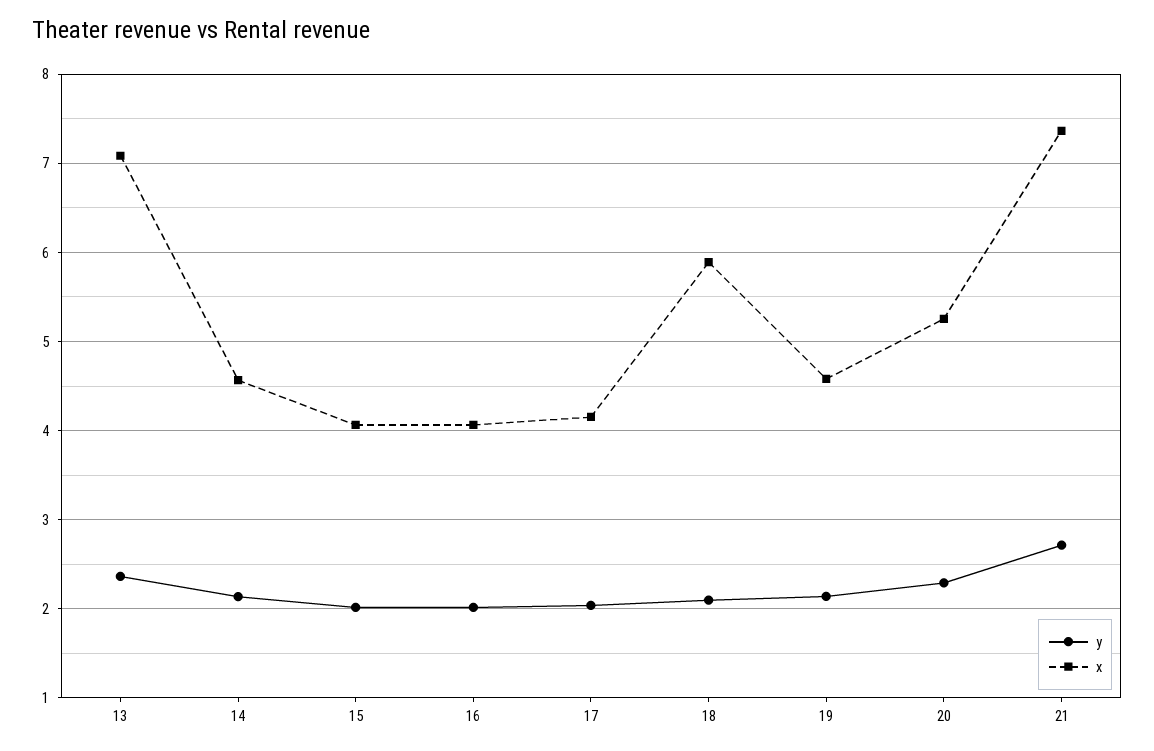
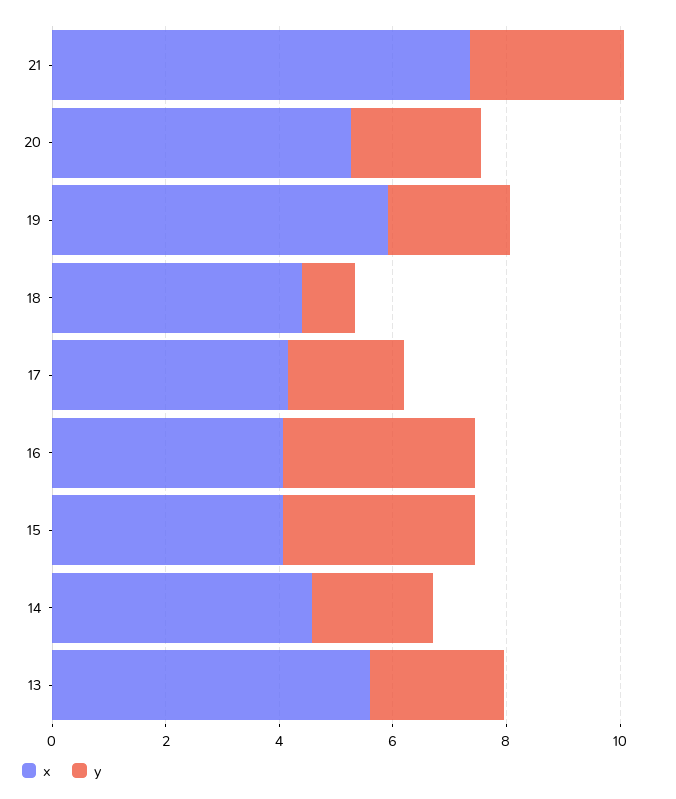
  {
    "y": {
      "13": 2.4,
      "14": 2.1,
-     "15": 2,
+     "15": 3.5,
-     "16": 2,
+     "16": 3.5,
      "17": 2,
-     "18": 2.1,
+     "18": 1,
      "19": 2.1,
      "20": 2.3,
      "21": 2.7
    },
    "x": {
-     "13": 7.1,
+     "13": 5.5,
      "14": 4.6,
      "15": 4.1,
      "16": 4.1,
      "17": 4.2,
-     "18": 5.9,
+     "18": 4.5,
-     "19": 4.6,
+     "19": 6,
      "20": 5.3,
      "21": 7.4
    }
  }

